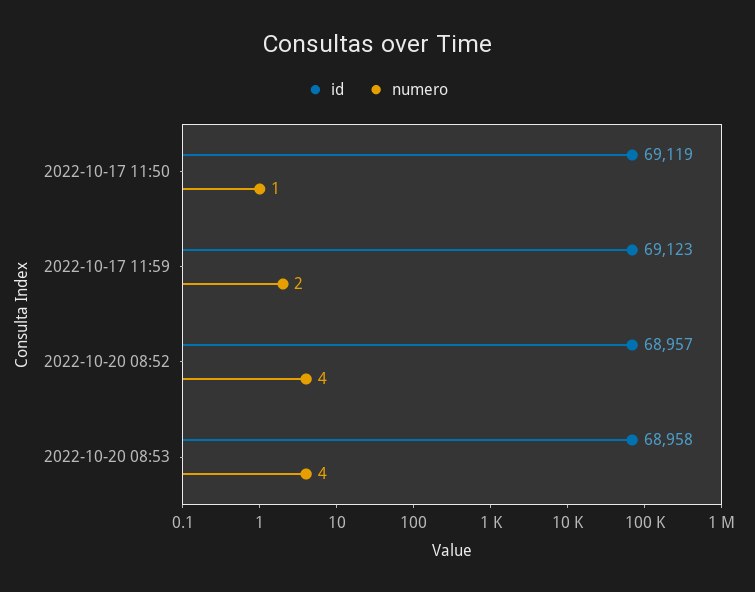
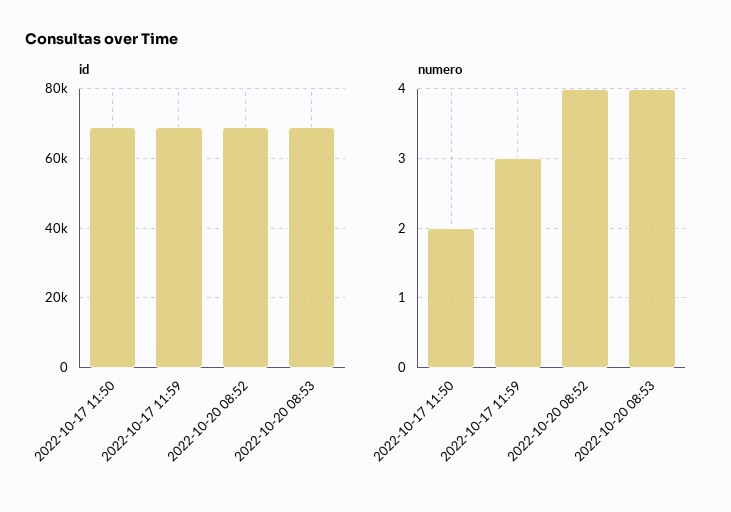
  {
    "id": {
      "2022-10-17 11:50": 69119,
      "2022-10-17 11:59": 69123,
      "2022-10-20 08:52": 68957,
      "2022-10-20 08:53": 68958
    },
    "numero": {
-     "2022-10-17 11:50": 1,
+     "2022-10-17 11:50": 2,
-     "2022-10-17 11:59": 2,
+     "2022-10-17 11:59": 3,
      "2022-10-20 08:52": 4,
      "2022-10-20 08:53": 4
    }
  }

